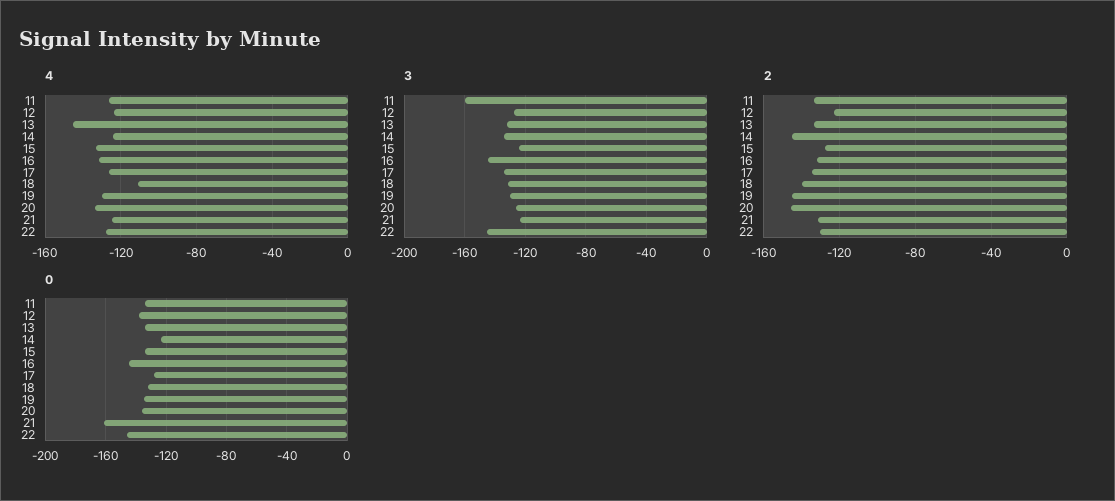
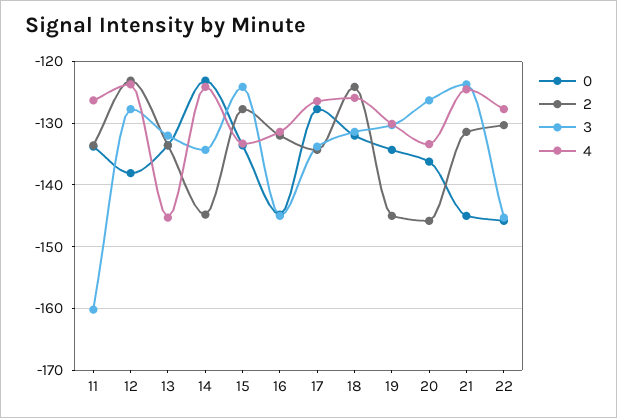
  {
    "4": {
      "11": -126,
      "12": -124,
      "13": -145,
      "14": -124,
      "15": -133,
      "16": -131,
      "17": -126,
-     "18": -110,
+     "18": -126,
      "19": -130,
      "20": -133,
      "21": -125,
      "22": -128
    },
    "3": {
      "11": -160,
      "12": -128,
      "13": -132,
      "14": -134,
      "15": -124,
      "16": -145,
      "17": -134,
      "18": -131,
      "19": -130,
      "20": -126,
      "21": -124,
      "22": -145
    },
    "2": {
      "11": -134,
      "12": -123,
      "13": -134,
      "14": -145,
      "15": -128,
      "16": -132,
      "17": -134,
-     "18": -140,
+     "18": -124,
      "19": -145,
      "20": -146,
      "21": -131,
      "22": -130
    },
    "0": {
      "11": -134,
      "12": -138,
      "13": -134,
      "14": -123,
      "15": -134,
      "16": -145,
      "17": -128,
      "18": -132,
      "19": -134,
      "20": -136,
-     "21": -160,
+     "21": -145,
      "22": -146
    }
  }

